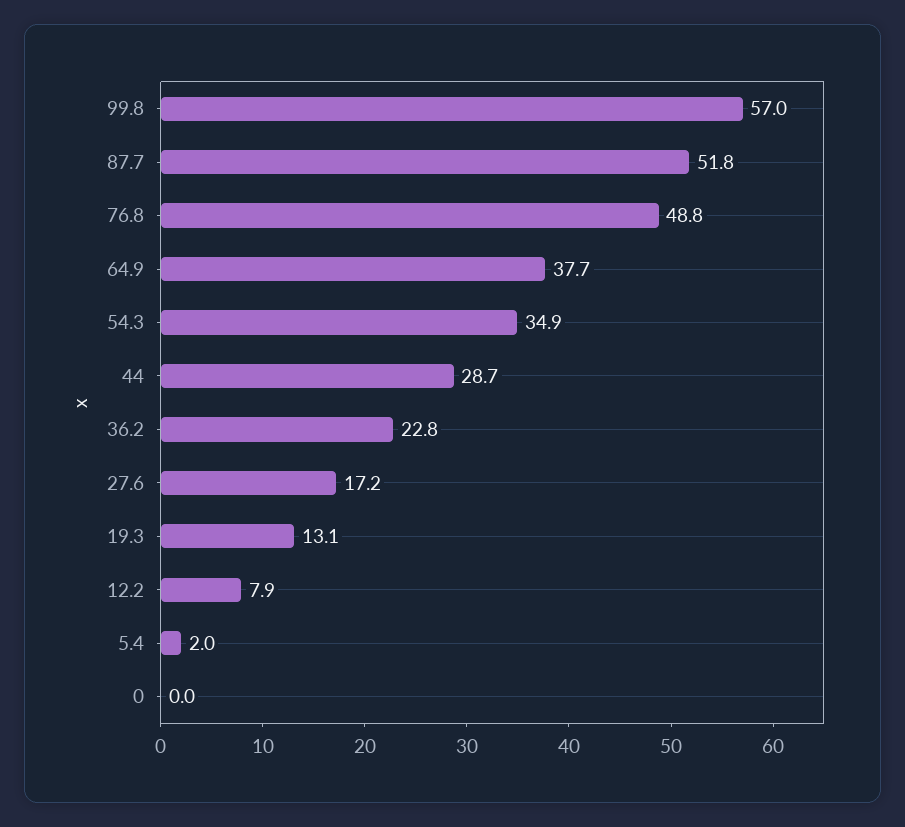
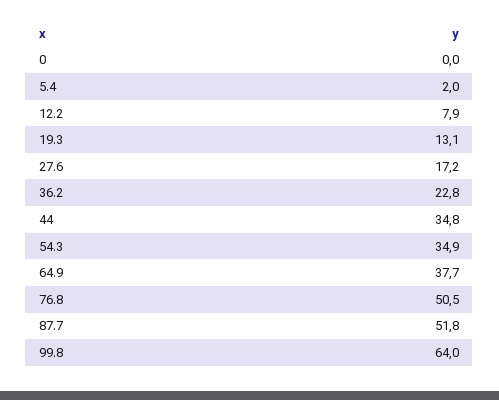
  {
-   "99.8": 57,
+   "99.8": 64,
    "87.7": 51.8,
-   "76.8": 48.8,
+   "76.8": 50.5,
    "64.9": 37.7,
    "54.3": 34.9,
-   "44": 28.7,
+   "44": 34.8,
    "36.2": 22.8,
    "27.6": 17.2,
    "19.3": 13.1,
    "12.2": 7.9,
    "5.4": 2,
    "0": 0
  }

